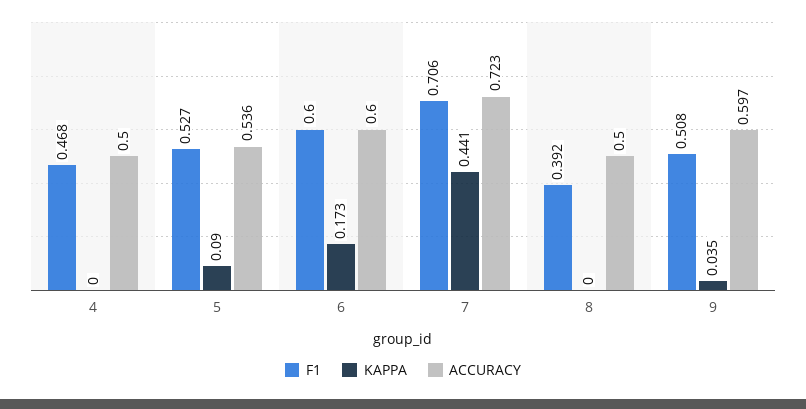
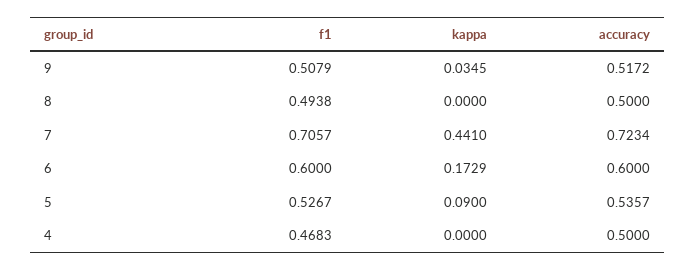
  {
    "F1": {
      "4": 0.4683,
      "5": 0.5267,
      "6": 0.6,
      "7": 0.7057,
-     "8": 0.392,
+     "8": 0.4938,
      "9": 0.5079
    },
    "KAPPA": {
      "4": 0,
      "5": 0.09,
      "6": 0.1729,
      "7": 0.441,
      "8": 0,
      "9": 0.0345
    },
    "ACCURACY": {
      "4": 0.5,
      "5": 0.5357,
      "6": 0.6,
      "7": 0.7234,
      "8": 0.5,
-     "9": 0.597
+     "9": 0.5172
    }
  }

